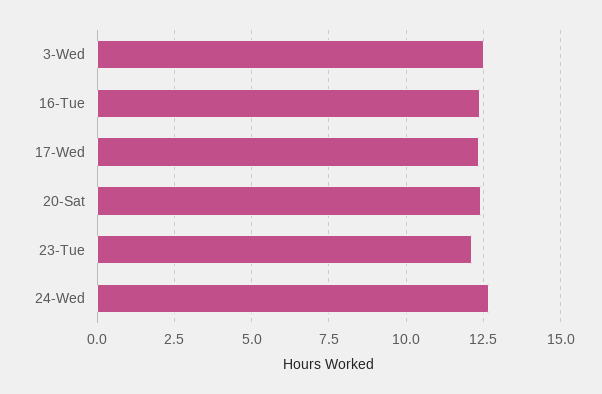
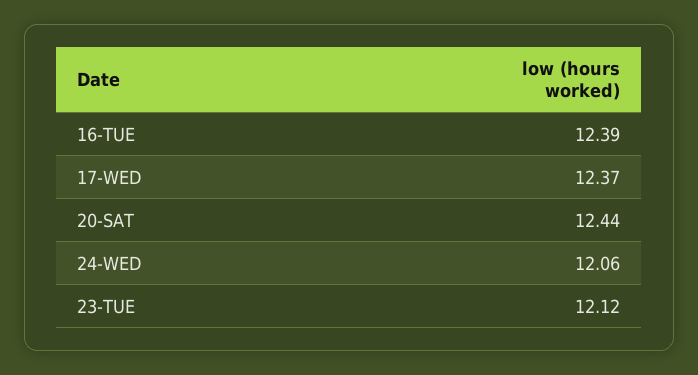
  {
-   "3-Wed": 12.5,
    "16-Tue": 12.39,
    "17-Wed": 12.37,
    "20-Sat": 12.44,
    "23-Tue": 12.12,
-   "24-Wed": 12.75
+   "24-Wed": 12.06
  }

